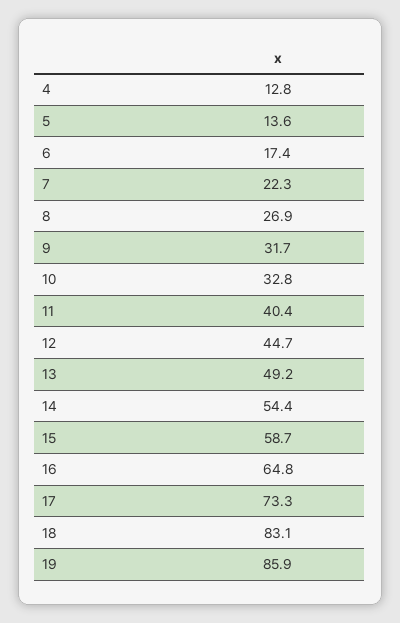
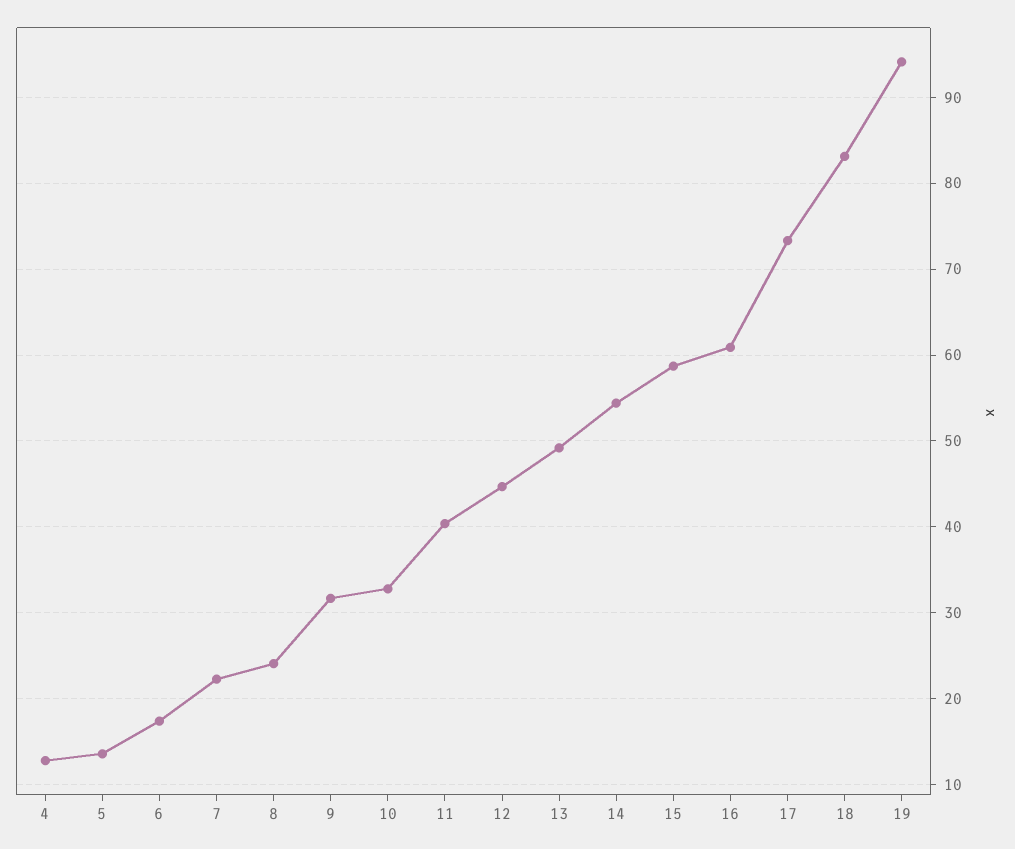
  {
    "4": 12.8,
    "5": 13.6,
    "6": 17.4,
    "7": 22.3,
-   "8": 26.9,
+   "8": 24,
    "9": 31.7,
    "10": 32.8,
    "11": 40.4,
    "12": 44.7,
    "13": 49.2,
    "14": 54.4,
    "15": 58.7,
-   "16": 64.8,
+   "16": 61,
    "17": 73.3,
    "18": 83.1,
-   "19": 85.9
+   "19": 94
  }

